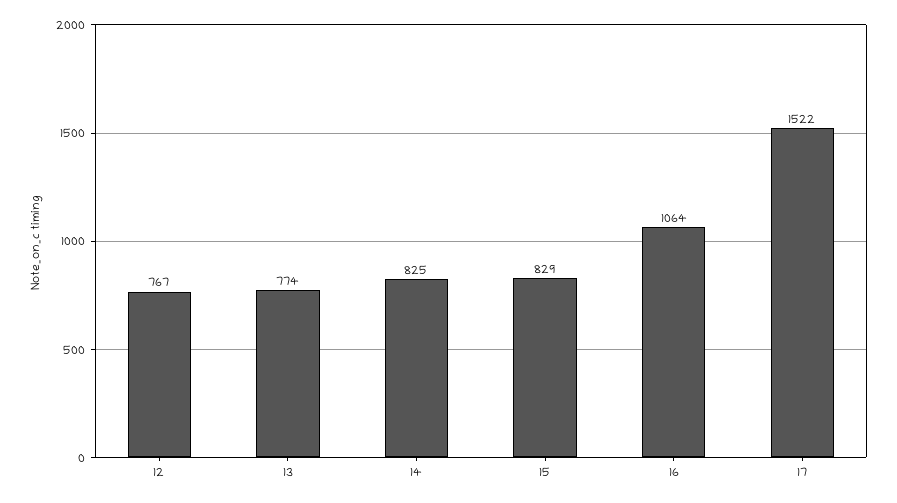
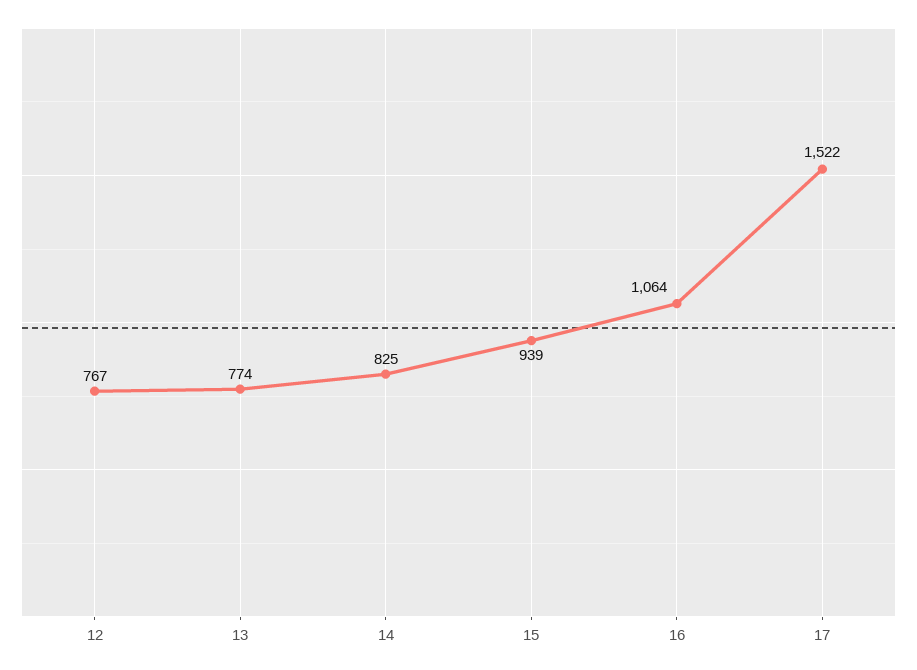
  {
    "12": 767,
    "13": 774,
    "14": 825,
-   "15": 829,
+   "15": 939,
    "16": 1064,
    "17": 1522
  }

